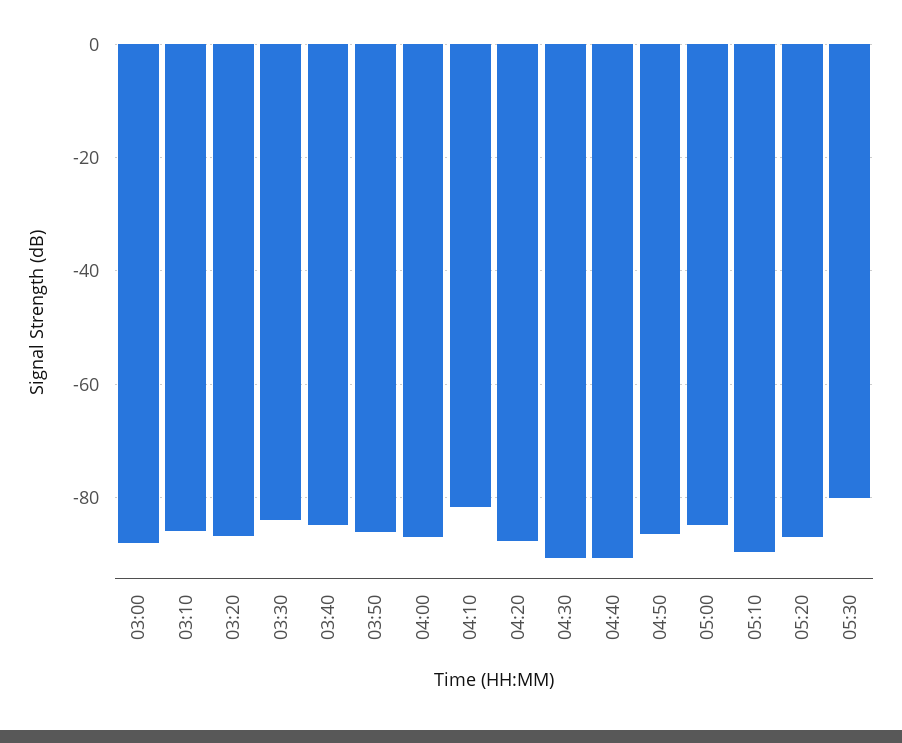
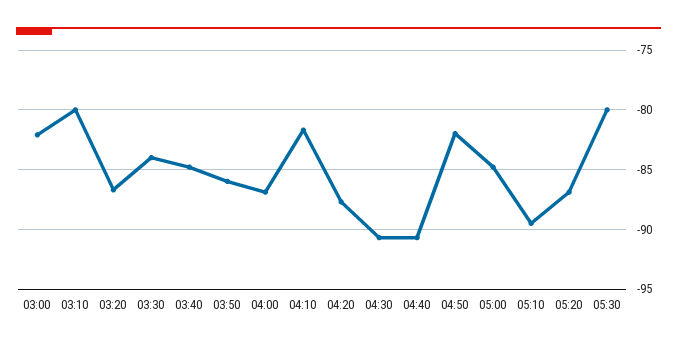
  {
-   "03:00": -88,
+   "03:00": -82,
-   "03:10": -86,
+   "03:10": -80,
    "03:20": -87,
    "03:30": -84,
    "03:40": -85,
    "03:50": -86,
    "04:00": -87,
    "04:10": -82,
    "04:20": -88,
    "04:30": -91,
    "04:40": -91,
-   "04:50": -86,
+   "04:50": -82,
    "05:00": -85,
    "05:10": -90,
    "05:20": -87,
    "05:30": -80
  }

